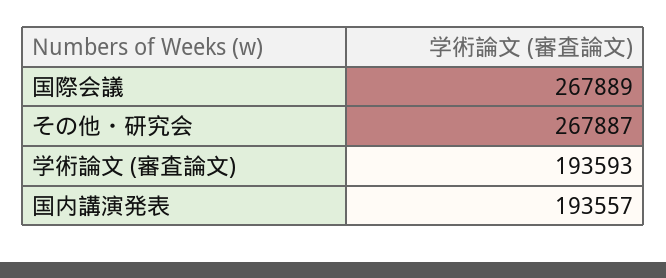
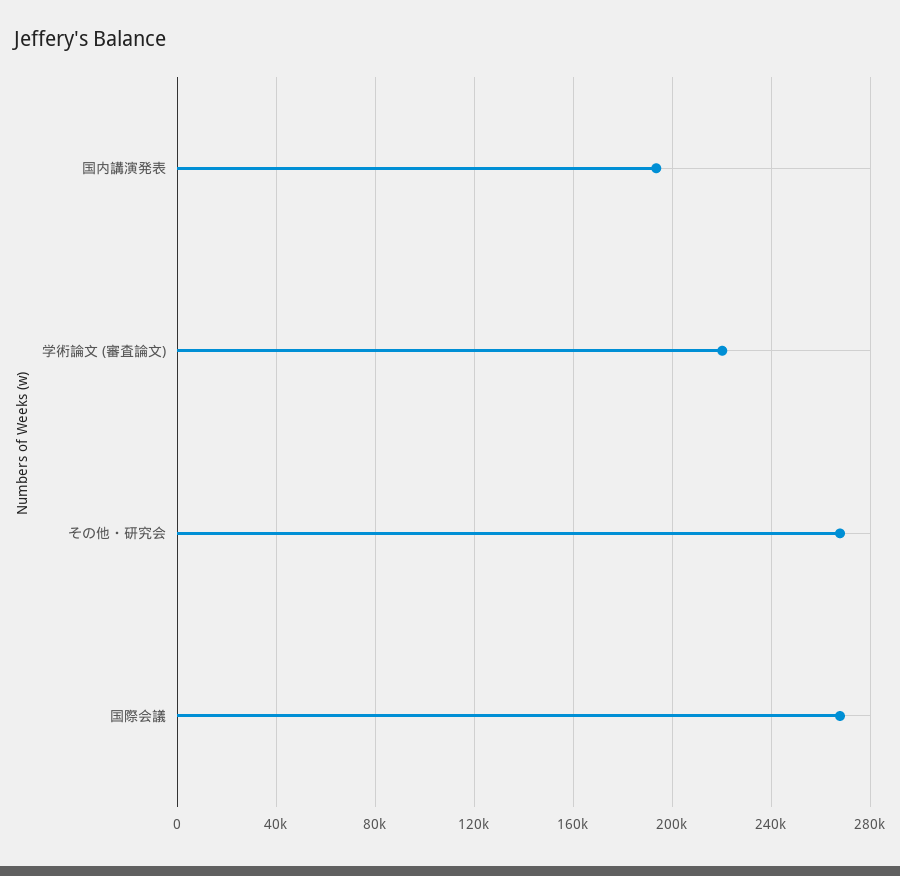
  {
    "国際会議": 267889,
    "その他・研究会": 267887,
-   "学術論文 (審査論文)": 193593,
+   "学術論文 (審査論文)": 220000,
    "国内講演発表": 193557
  }

